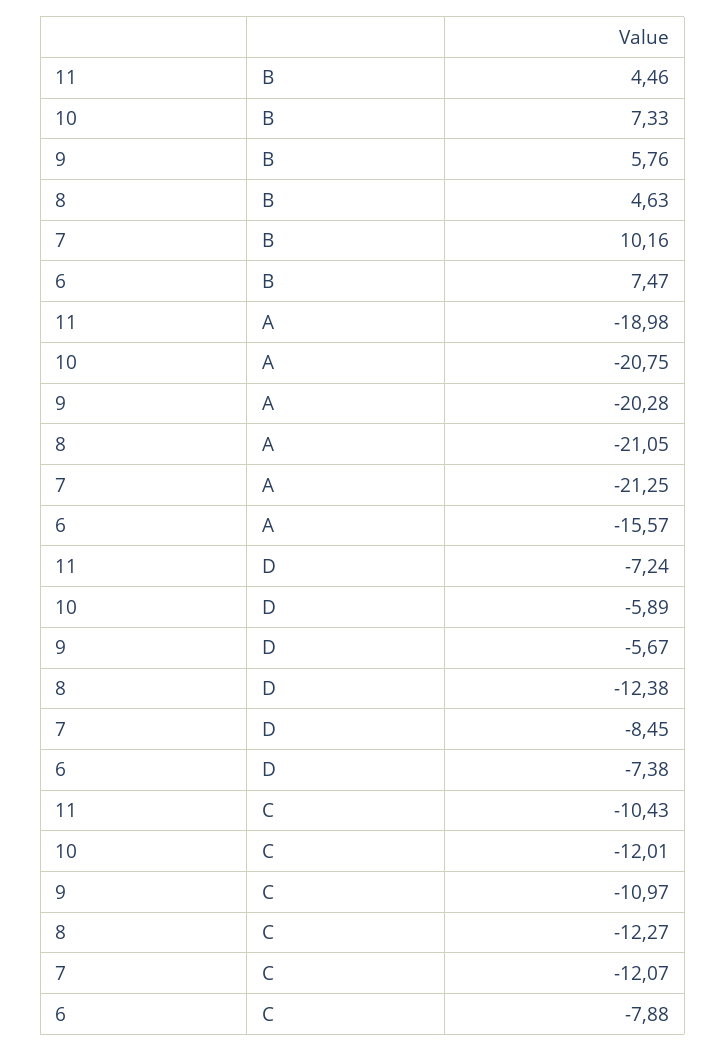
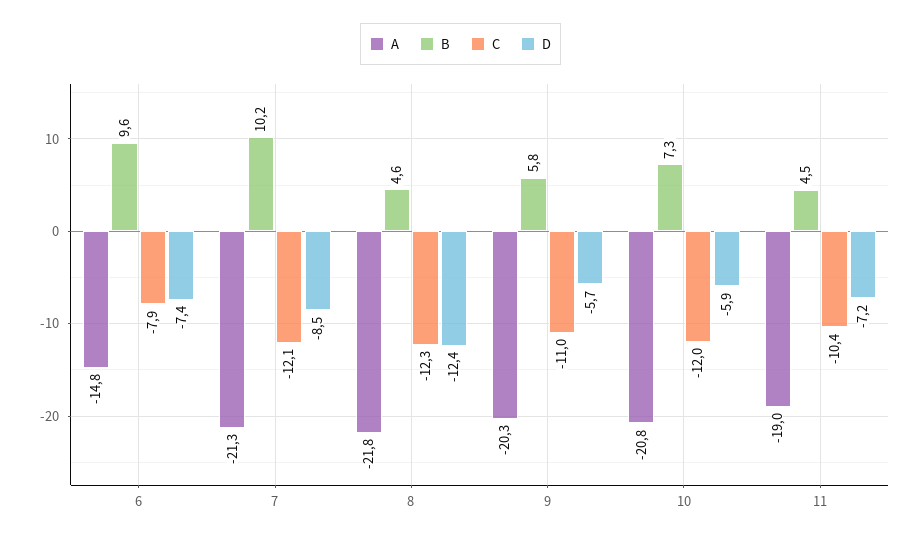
  {
    "B": {
      "11": 4.46,
      "10": 7.33,
      "9": 5.76,
      "8": 4.63,
      "7": 10.16,
-     "6": 7.47
+     "6": 9.6
    },
    "A": {
      "11": -18.98,
      "10": -20.75,
      "9": -20.28,
-     "8": -21.05,
+     "8": -21.8,
      "7": -21.25,
-     "6": -15.57
+     "6": -14.8
    },
    "D": {
      "11": -7.24,
      "10": -5.89,
      "9": -5.67,
      "8": -12.38,
      "7": -8.45,
      "6": -7.38
    },
    "C": {
      "11": -10.43,
      "10": -12.01,
      "9": -10.97,
      "8": -12.27,
      "7": -12.07,
      "6": -7.88
    }
  }

